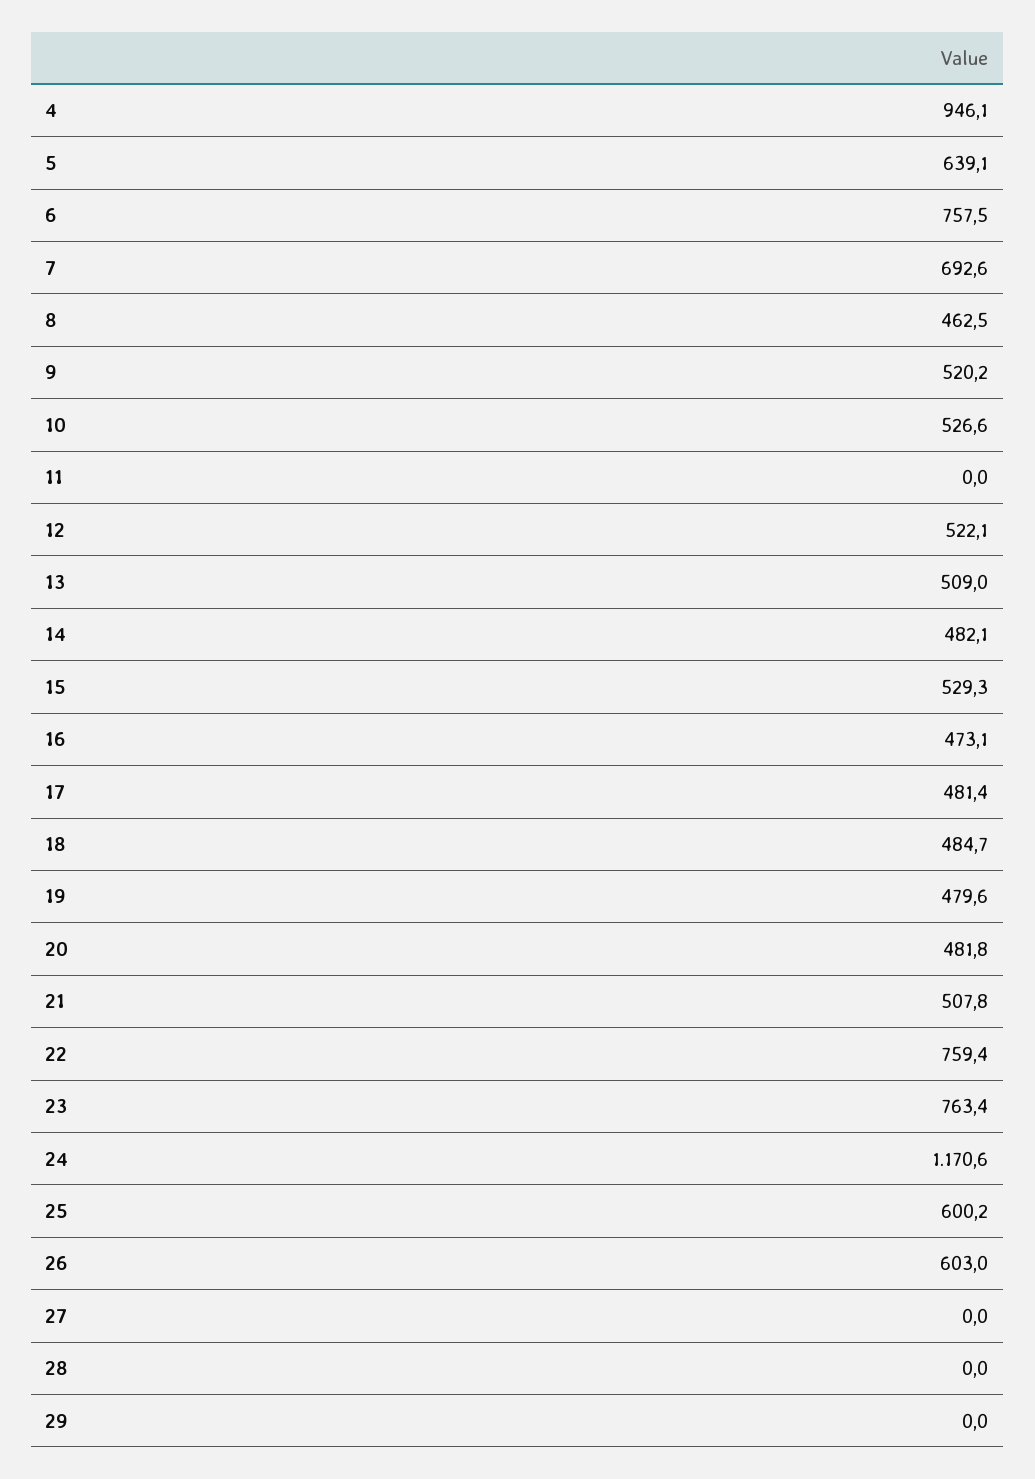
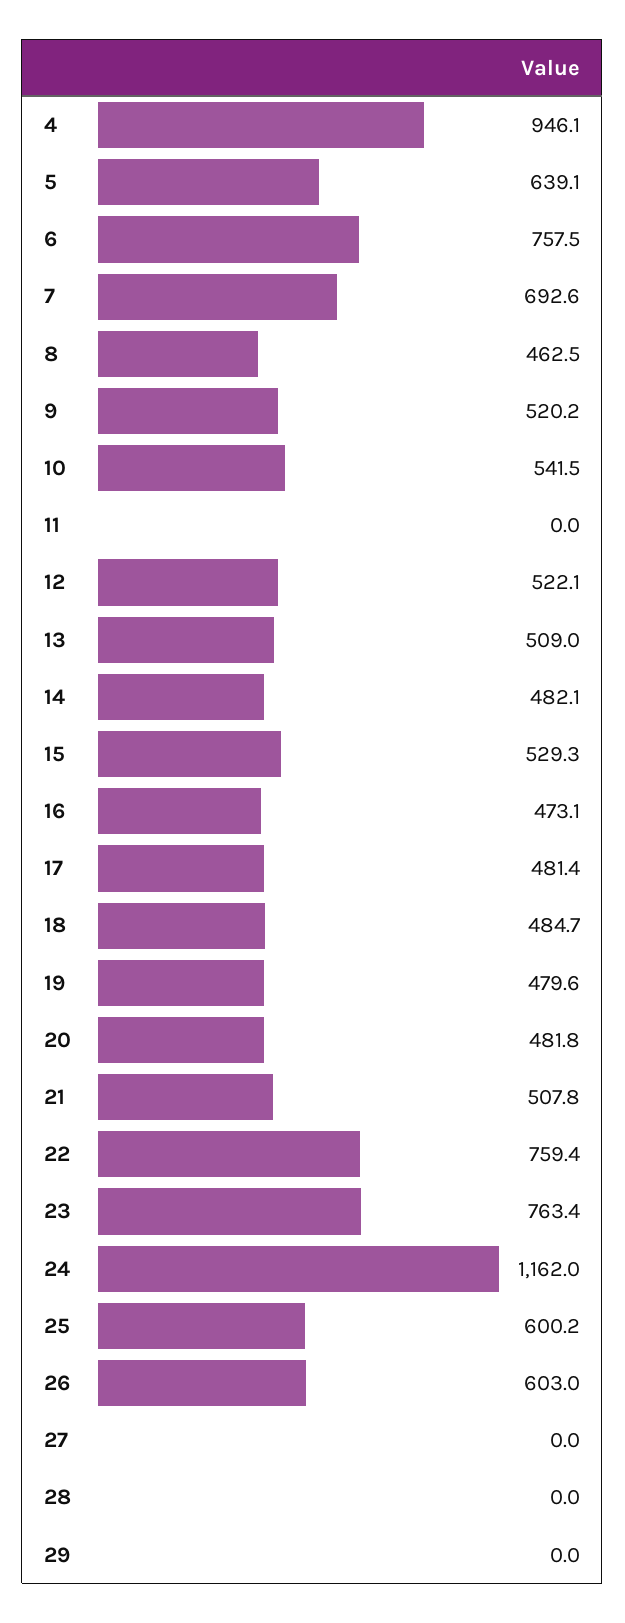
  {
    "4": 946.1,
    "5": 639.1,
    "6": 757.5,
    "7": 692.6,
    "8": 462.5,
    "9": 520.2,
-   "10": 526.6,
+   "10": 541.5,
    "11": 0,
    "12": 522.1,
    "13": 509,
    "14": 482.1,
    "15": 529.3,
    "16": 473.1,
    "17": 481.4,
    "18": 484.7,
    "19": 479.6,
    "20": 481.8,
    "21": 507.8,
    "22": 759.4,
    "23": 763.4,
-   "24": 1170.6,
+   "24": 1162,
    "25": 600.2,
    "26": 603,
    "27": 0,
    "28": 0,
    "29": 0
  }

